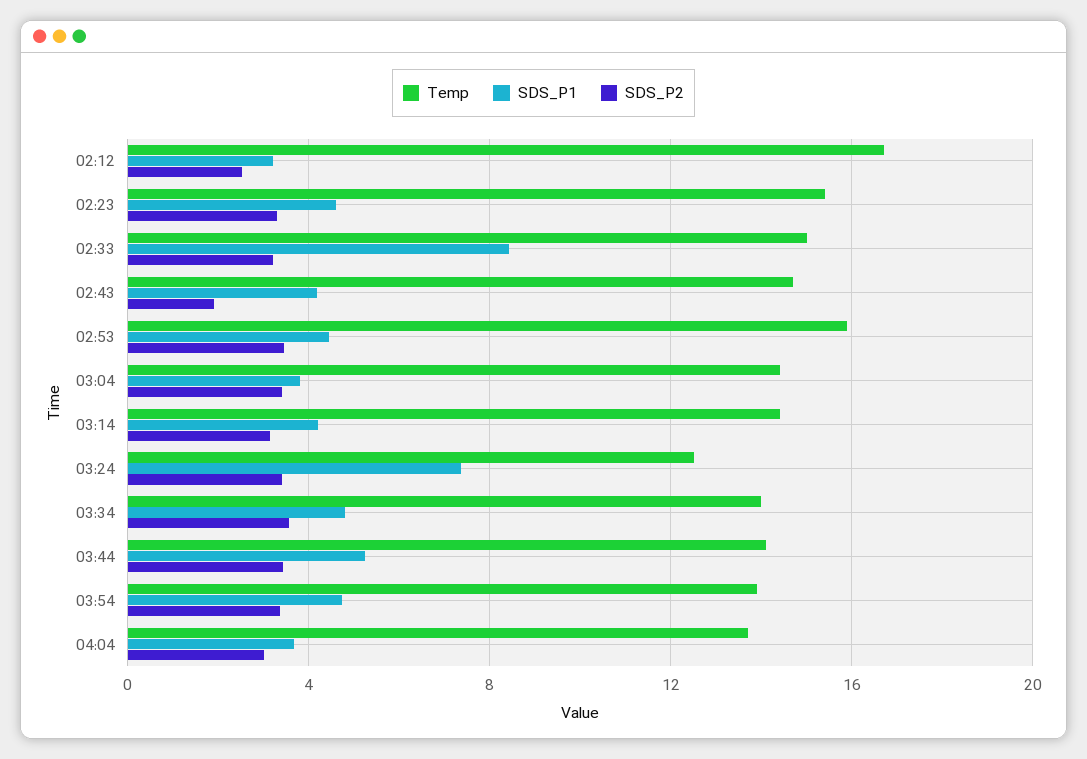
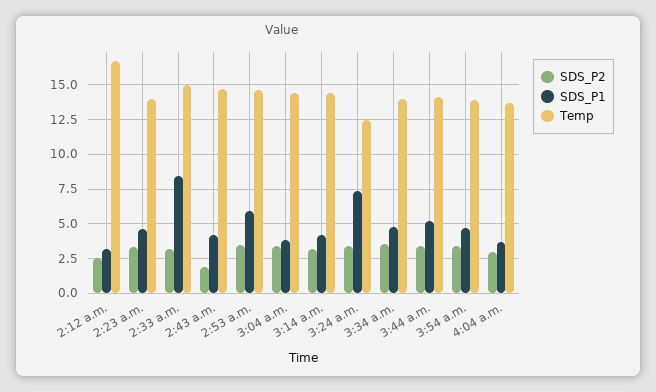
  {
    "Temp": {
      "02:12": 16.5,
-     "02:23": 15.5,
+     "02:23": 14,
      "02:33": 15,
      "02:43": 14.5,
-     "02:53": 16,
+     "02:53": 14.5,
      "03:04": 14.5,
      "03:14": 14.5,
      "03:24": 12.5,
      "03:34": 14,
      "03:44": 14,
      "03:54": 14,
      "04:04": 13.5
    },
    "SDS_P1": {
      "02:12": 3,
      "02:23": 4.5,
      "02:33": 8.5,
      "02:43": 4,
-     "02:53": 4.5,
+     "02:53": 6,
      "03:04": 4,
      "03:14": 4,
      "03:24": 7.5,
      "03:34": 5,
      "03:44": 5,
      "03:54": 4.5,
      "04:04": 3.5
    },
    "SDS_P2": {
      "02:12": 2.5,
      "02:23": 3.5,
      "02:33": 3,
      "02:43": 2,
      "02:53": 3.5,
      "03:04": 3.5,
      "03:14": 3,
      "03:24": 3.5,
      "03:34": 3.5,
      "03:44": 3.5,
      "03:54": 3.5,
      "04:04": 3
    }
  }

